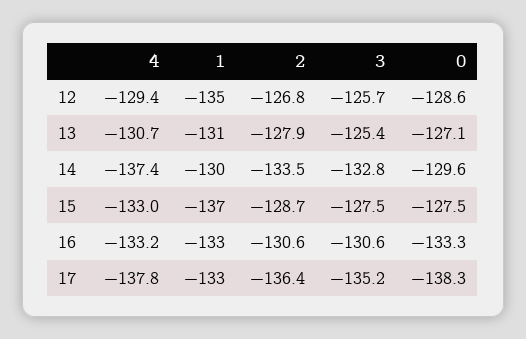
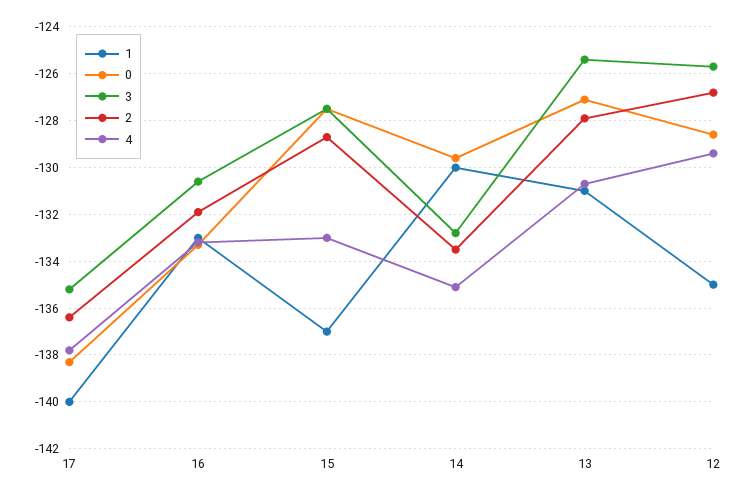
  {
    "4": {
      "12": -129.4,
      "13": -130.7,
-     "14": -137.4,
+     "14": -135,
      "15": -133,
      "16": -133.2,
      "17": -137.8
    },
    "1": {
      "12": -135,
      "13": -131,
      "14": -130,
      "15": -137,
      "16": -133,
-     "17": -133
+     "17": -140
    },
    "2": {
      "12": -126.8,
      "13": -127.9,
      "14": -133.5,
      "15": -128.7,
-     "16": -130.6,
+     "16": -132,
      "17": -136.4
    },
    "3": {
      "12": -125.7,
      "13": -125.4,
      "14": -132.8,
      "15": -127.5,
      "16": -130.6,
      "17": -135.2
    },
    "0": {
      "12": -128.6,
      "13": -127.1,
      "14": -129.6,
      "15": -127.5,
      "16": -133.3,
      "17": -138.3
    }
  }

